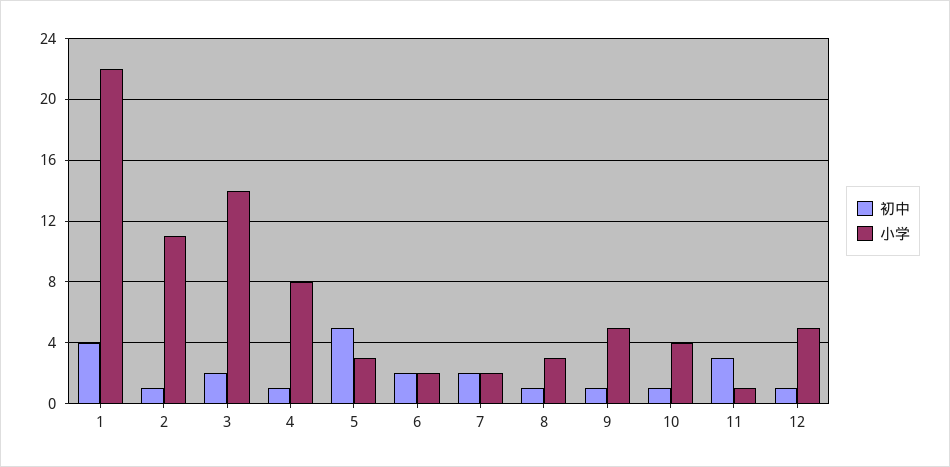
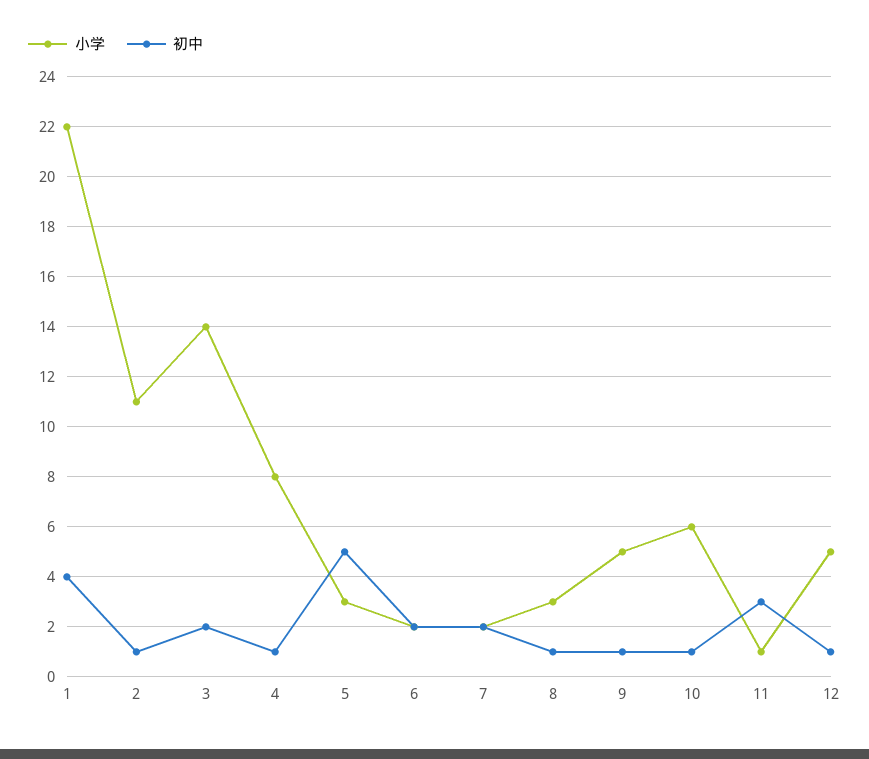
  {
    "初中": {
      "1": 4,
      "2": 1,
      "3": 2,
      "4": 1,
      "5": 5,
      "6": 2,
      "7": 2,
      "8": 1,
      "9": 1,
      "10": 1,
      "11": 3,
      "12": 1
    },
    "小学": {
      "1": 22,
      "2": 11,
      "3": 14,
      "4": 8,
      "5": 3,
      "6": 2,
      "7": 2,
      "8": 3,
      "9": 5,
-     "10": 4,
+     "10": 6,
      "11": 1,
      "12": 5
    }
  }

